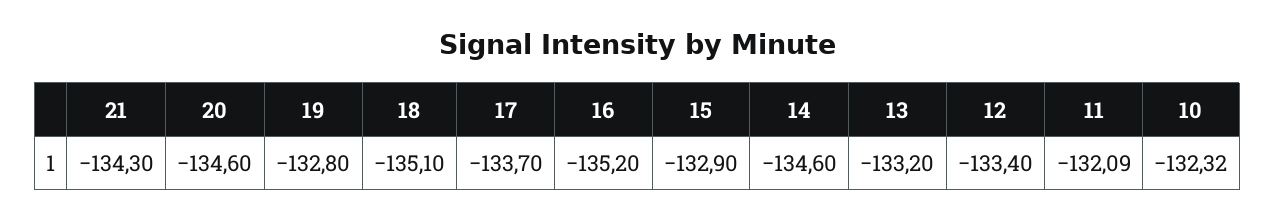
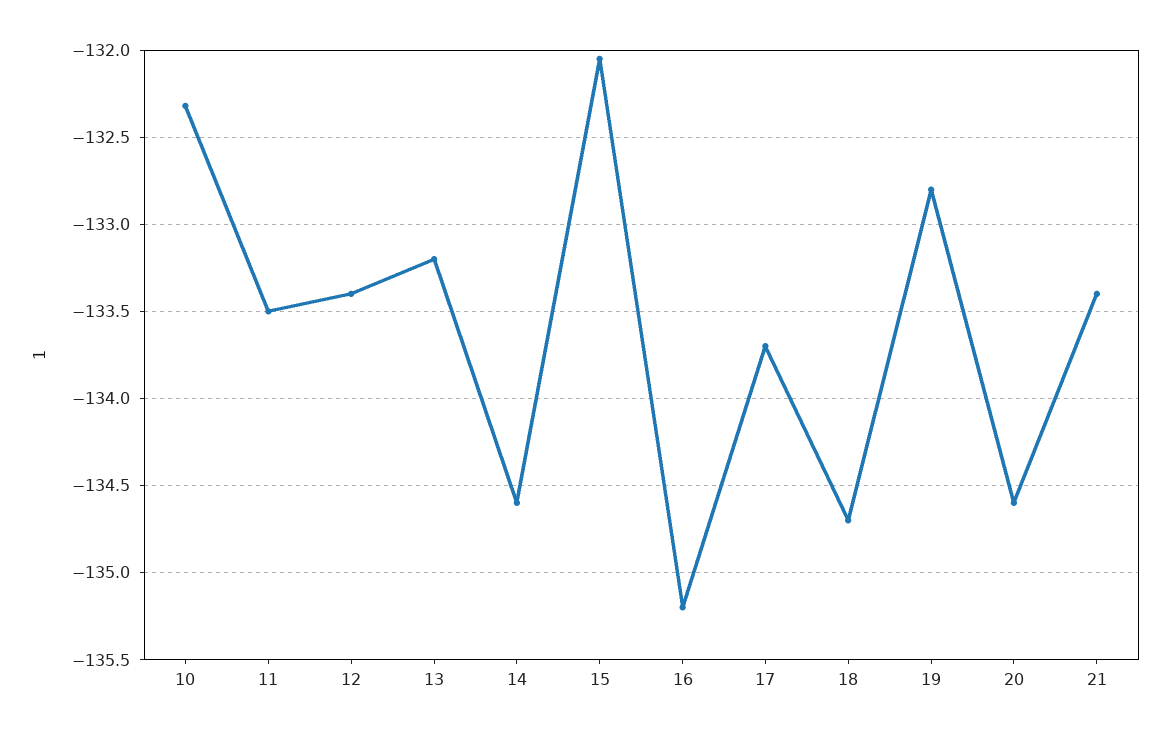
  {
-   "21": -134.3,
+   "21": -133.4,
    "20": -134.6,
    "19": -132.8,
-   "18": -135.1,
+   "18": -134.7,
    "17": -133.7,
    "16": -135.2,
-   "15": -132.9,
+   "15": -132.05,
    "14": -134.6,
    "13": -133.2,
    "12": -133.4,
-   "11": -132.09,
+   "11": -133.5,
    "10": -132.32
  }

